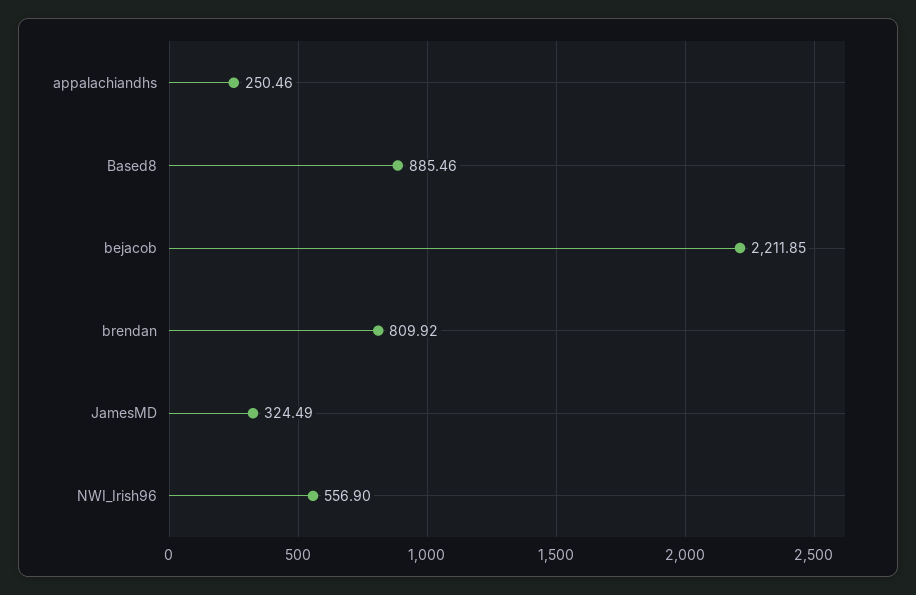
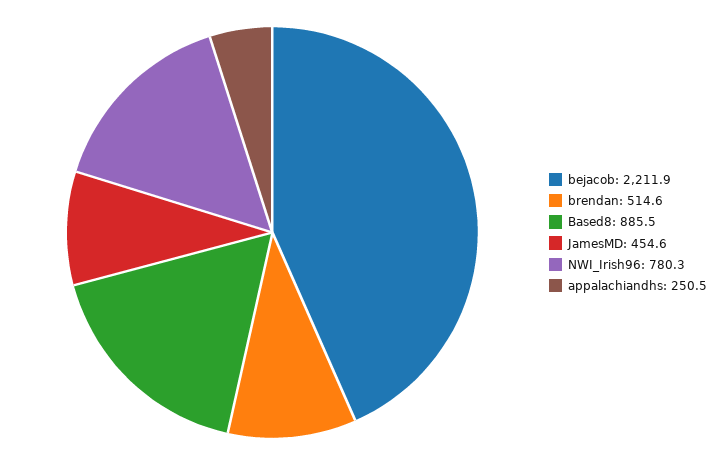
  {
    "appalachiandhs": 250.46,
    "Based8": 885.46,
    "bejacob": 2211.85,
-   "brendan": 809.92,
+   "brendan": 514.6,
-   "JamesMD": 324.49,
+   "JamesMD": 454.6,
-   "NWI_Irish96": 556.9
+   "NWI_Irish96": 780.3
  }

